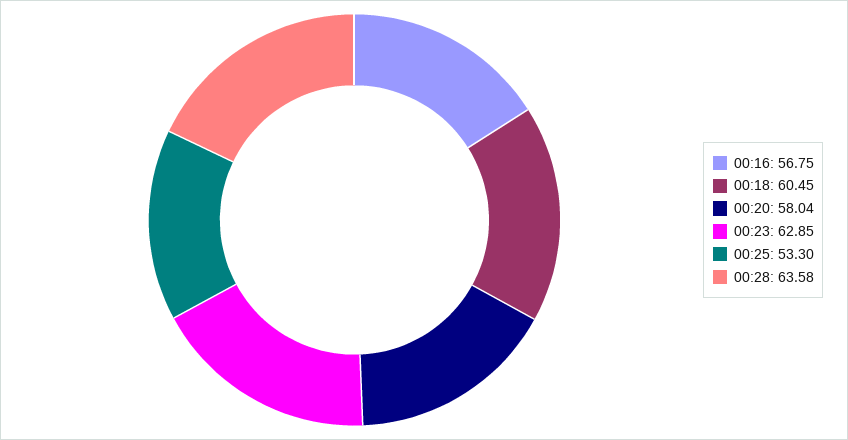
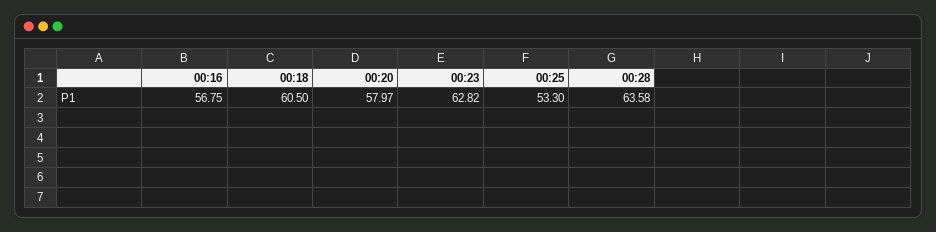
  {
    "00:16": 56.75,
-   "00:18": 60.45,
+   "00:18": 60.5,
-   "00:20": 58.04,
+   "00:20": 57.97,
-   "00:23": 62.85,
+   "00:23": 62.82,
    "00:25": 53.3,
    "00:28": 63.58
  }

